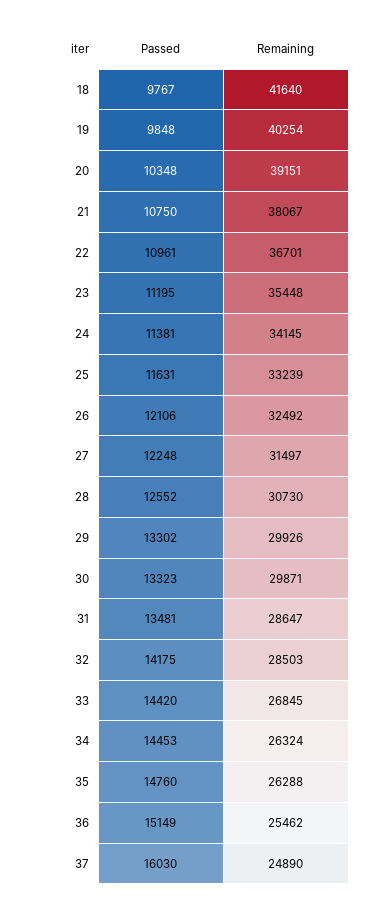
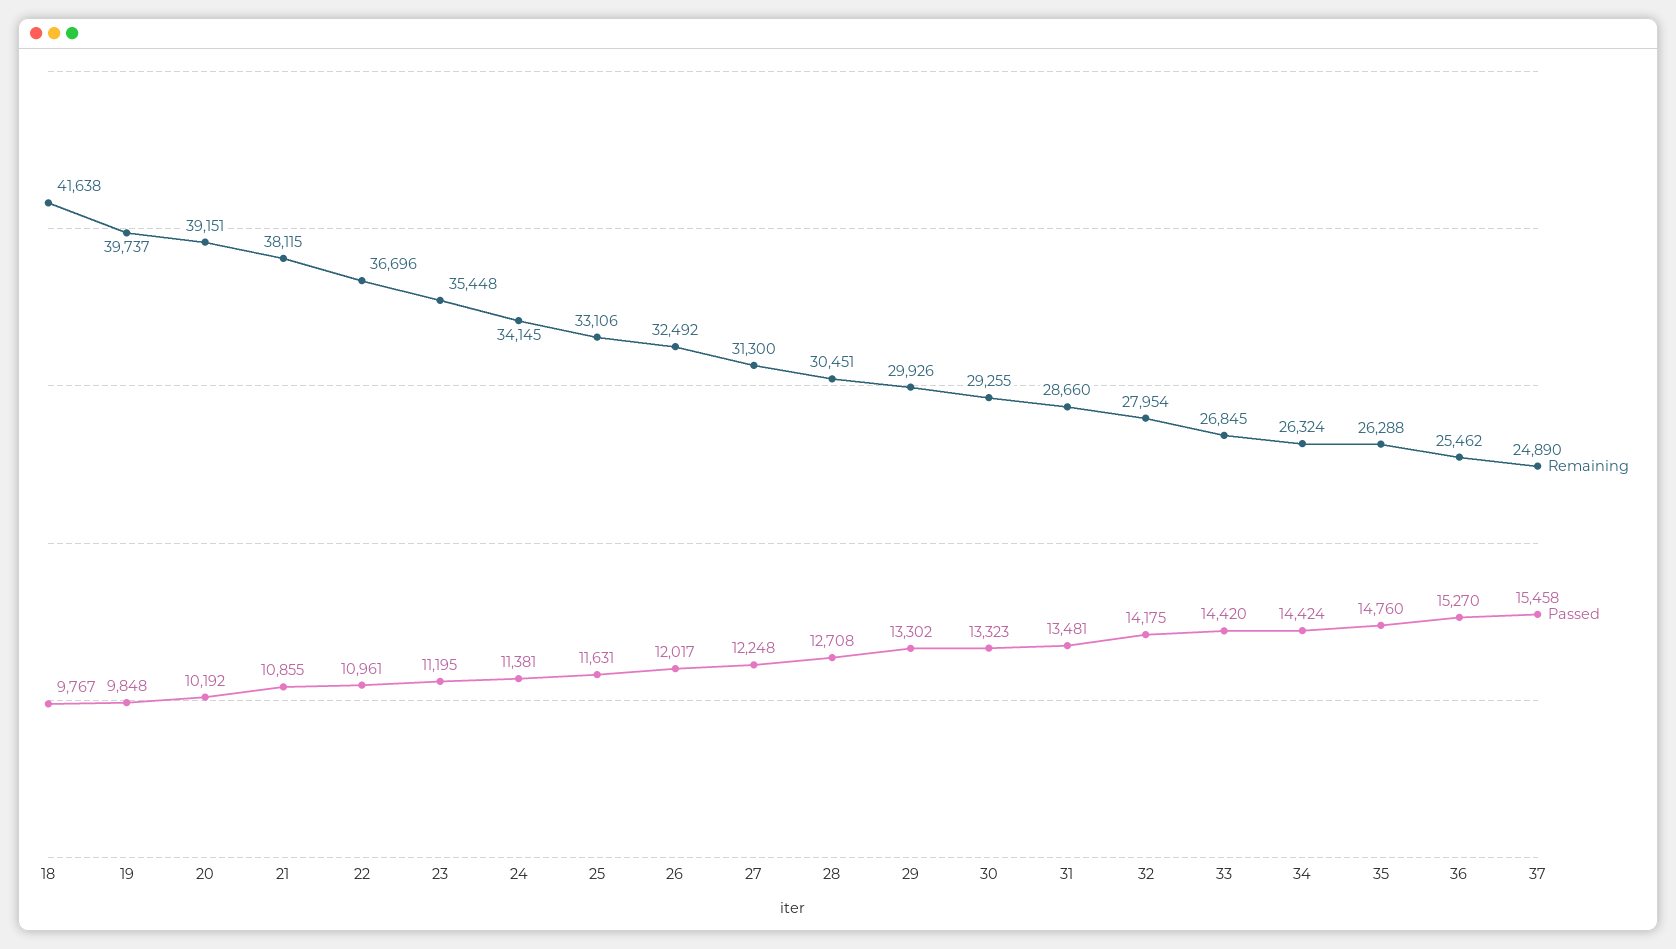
  {
    "Passed": {
      "18": 9767,
      "19": 9848,
-     "20": 10348,
+     "20": 10192,
-     "21": 10750,
+     "21": 10855,
      "22": 10961,
      "23": 11195,
      "24": 11381,
      "25": 11631,
-     "26": 12106,
+     "26": 12017,
      "27": 12248,
-     "28": 12552,
+     "28": 12708,
      "29": 13302,
      "30": 13323,
      "31": 13481,
      "32": 14175,
      "33": 14420,
-     "34": 14453,
+     "34": 14424,
      "35": 14760,
-     "36": 15149,
+     "36": 15270,
-     "37": 16030
+     "37": 15458
    },
    "Remaining": {
-     "18": 41640,
+     "18": 41638,
-     "19": 40254,
+     "19": 39737,
      "20": 39151,
-     "21": 38067,
+     "21": 38115,
-     "22": 36701,
+     "22": 36696,
      "23": 35448,
      "24": 34145,
-     "25": 33239,
+     "25": 33106,
      "26": 32492,
-     "27": 31497,
+     "27": 31300,
-     "28": 30730,
+     "28": 30451,
      "29": 29926,
-     "30": 29871,
+     "30": 29255,
-     "31": 28647,
+     "31": 28660,
-     "32": 28503,
+     "32": 27954,
      "33": 26845,
      "34": 26324,
      "35": 26288,
      "36": 25462,
      "37": 24890
    }
  }

